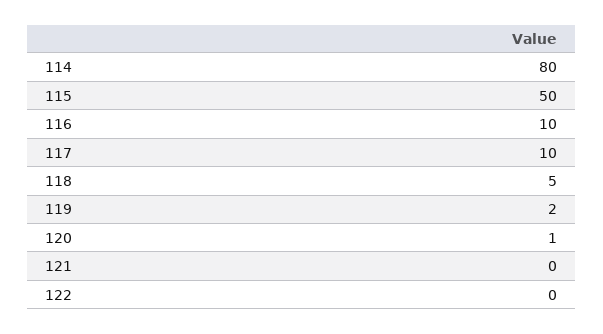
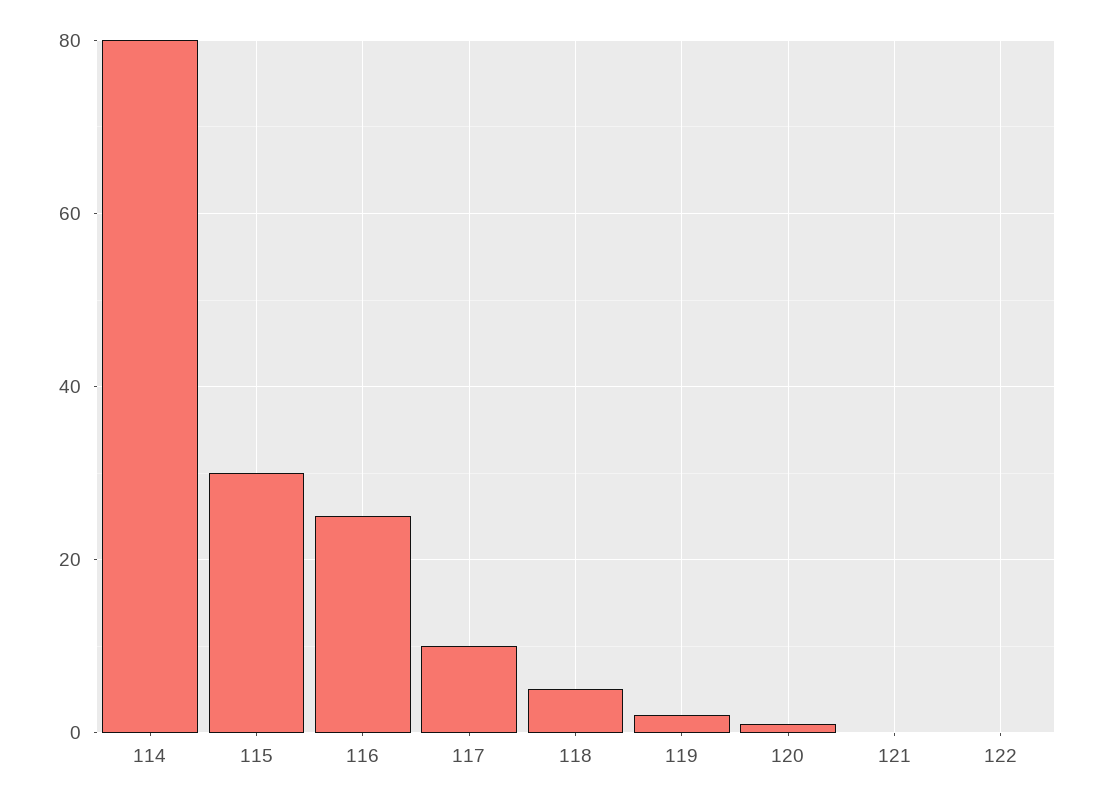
  {
    "114": 80,
-   "115": 50,
+   "115": 30,
-   "116": 10,
+   "116": 25,
    "117": 10,
    "118": 5,
    "119": 2,
    "120": 1,
    "121": 0,
    "122": 0
  }

